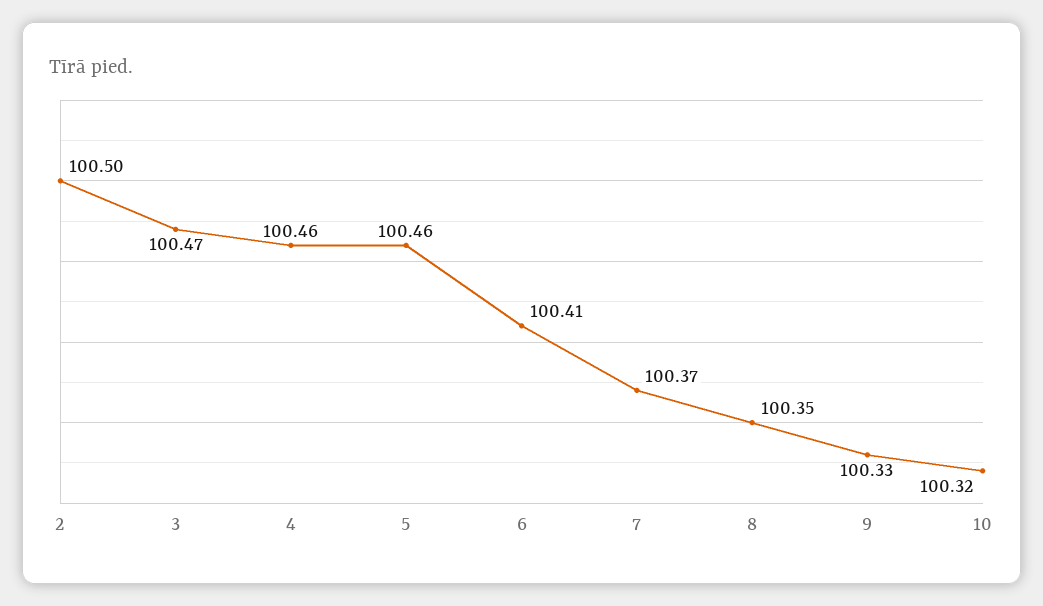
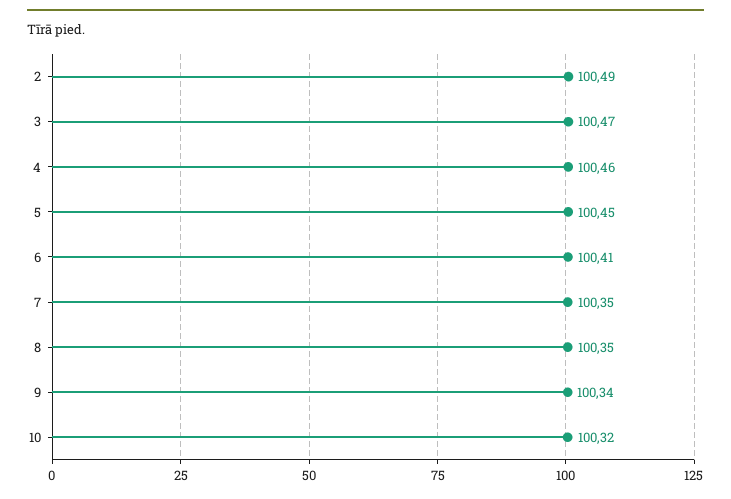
  {
-   "2": 100.5,
+   "2": 100.49,
    "3": 100.47,
    "4": 100.46,
-   "5": 100.46,
+   "5": 100.45,
    "6": 100.41,
-   "7": 100.37,
+   "7": 100.35,
    "8": 100.35,
-   "9": 100.33,
+   "9": 100.34,
    "10": 100.32
  }

